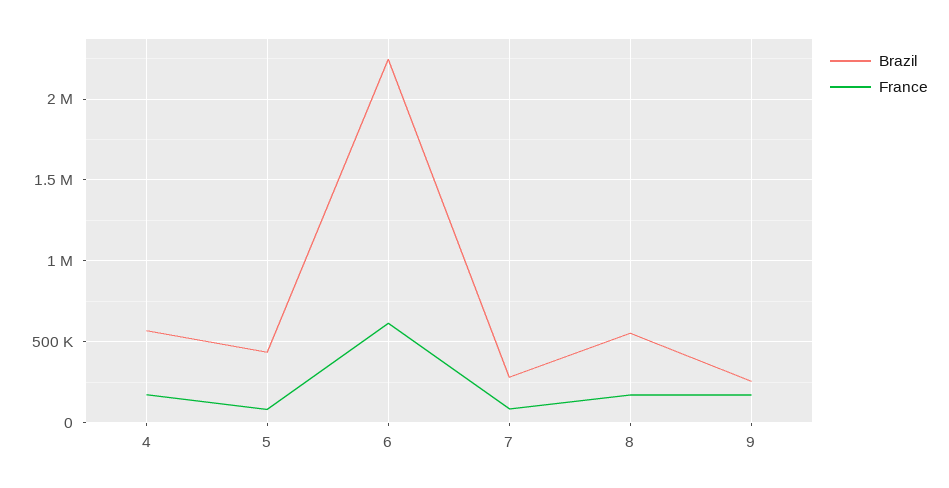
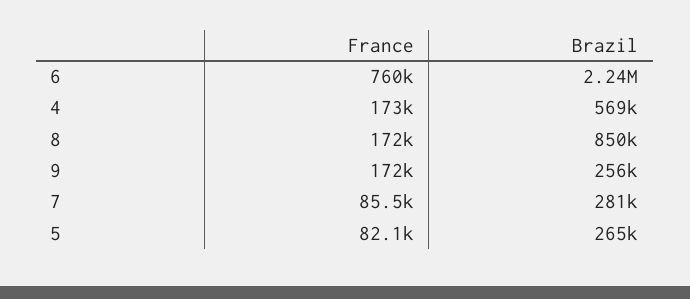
  {
    "Brazil": {
      "4": 569000,
-     "5": 450000,
+     "5": 265000,
      "6": 2240000,
      "7": 281000,
-     "8": 550000,
+     "8": 850000,
      "9": 256000
    },
    "France": {
      "4": 173000,
      "5": 82100,
-     "6": 600000,
+     "6": 760000,
      "7": 85500,
      "8": 172000,
      "9": 172000
    }
  }

